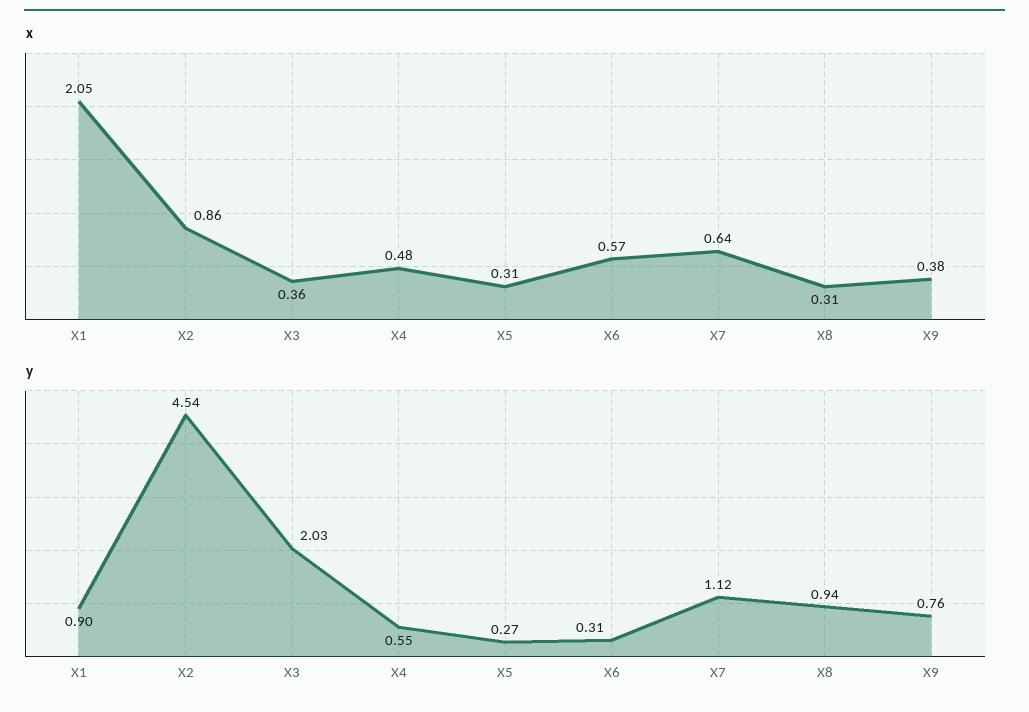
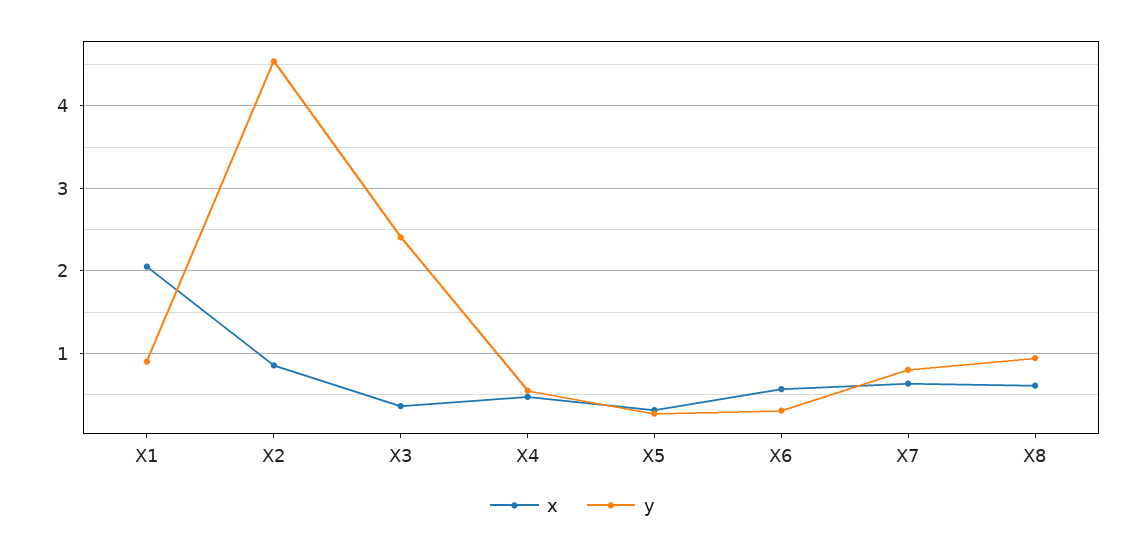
  {
    "x": {
      "X1": 2.05,
      "X2": 0.86,
      "X3": 0.36,
      "X4": 0.48,
      "X5": 0.31,
      "X6": 0.57,
      "X7": 0.64,
-     "X8": 0.31,
+     "X8": 0.6
-     "X9": 0.38
    },
    "y": {
      "X1": 0.9,
      "X2": 4.54,
-     "X3": 2.03,
+     "X3": 2.4,
      "X4": 0.55,
      "X5": 0.27,
      "X6": 0.31,
-     "X7": 1.12,
+     "X7": 0.8,
-     "X8": 0.94,
+     "X8": 0.94
-     "X9": 0.76
    }
  }

